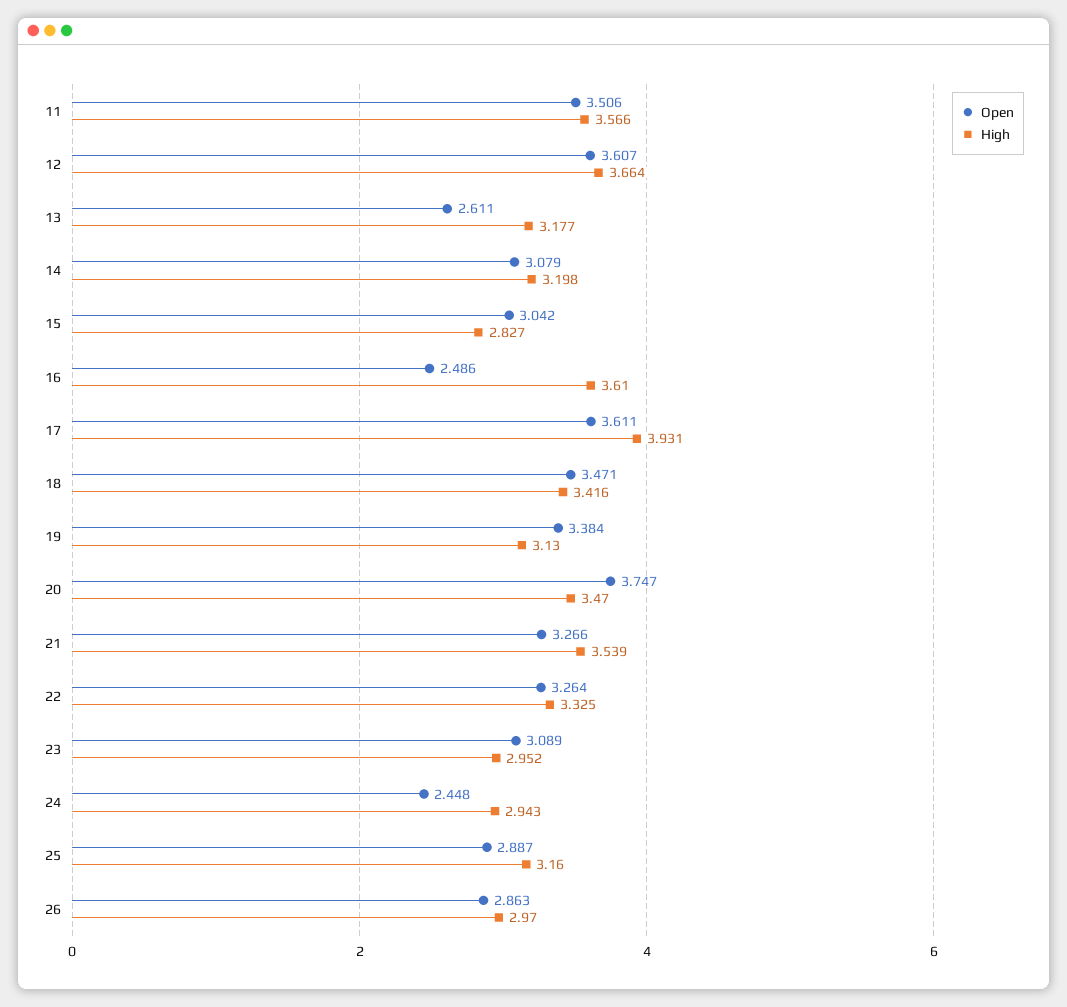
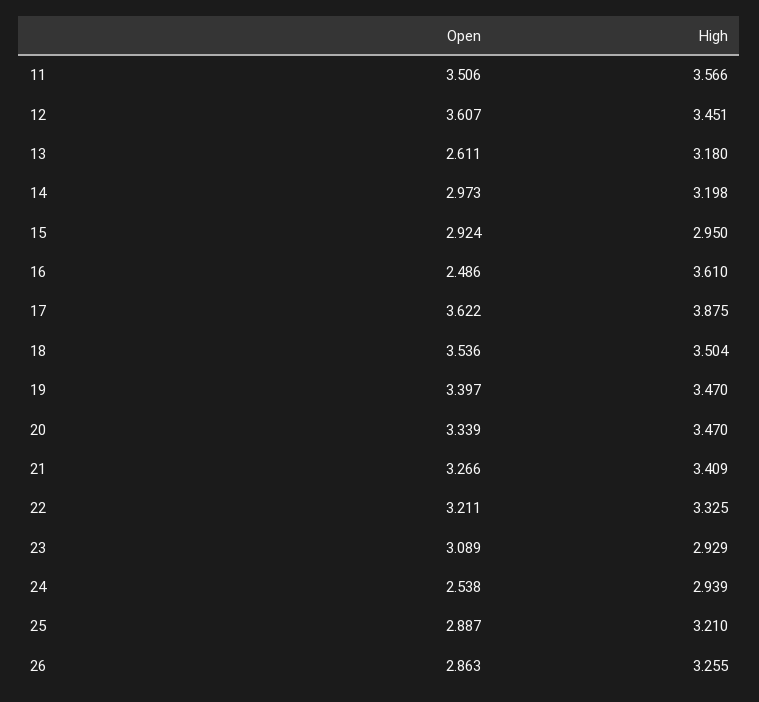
  {
    "Open": {
      "11": 3.506,
      "12": 3.607,
      "13": 2.611,
-     "14": 3.079,
+     "14": 2.973,
-     "15": 3.042,
+     "15": 2.924,
      "16": 2.486,
-     "17": 3.611,
+     "17": 3.622,
-     "18": 3.471,
+     "18": 3.536,
-     "19": 3.384,
+     "19": 3.397,
-     "20": 3.747,
+     "20": 3.339,
      "21": 3.266,
-     "22": 3.264,
+     "22": 3.211,
      "23": 3.089,
-     "24": 2.448,
+     "24": 2.538,
      "25": 2.887,
      "26": 2.863
    },
    "High": {
      "11": 3.566,
-     "12": 3.664,
+     "12": 3.451,
-     "13": 3.177,
+     "13": 3.18,
      "14": 3.198,
-     "15": 2.827,
+     "15": 2.95,
      "16": 3.61,
-     "17": 3.931,
+     "17": 3.875,
-     "18": 3.416,
+     "18": 3.504,
-     "19": 3.13,
+     "19": 3.47,
      "20": 3.47,
-     "21": 3.539,
+     "21": 3.409,
      "22": 3.325,
-     "23": 2.952,
+     "23": 2.929,
-     "24": 2.943,
+     "24": 2.939,
-     "25": 3.16,
+     "25": 3.21,
-     "26": 2.97
+     "26": 3.255
    }
  }

